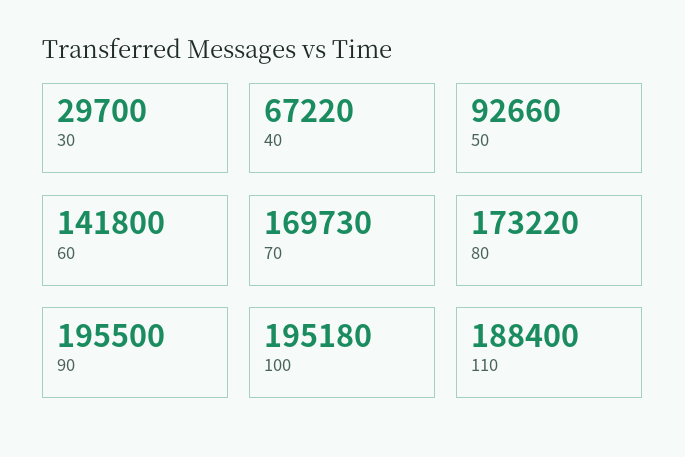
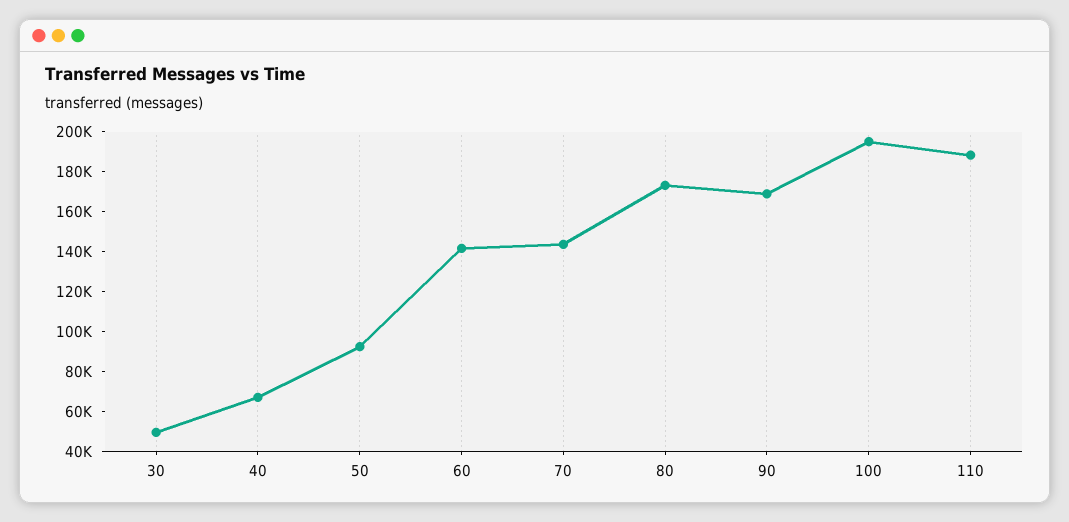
  {
-   "30": 29700,
+   "30": 50000,
    "40": 67220,
    "50": 92660,
    "60": 141800,
-   "70": 169730,
+   "70": 145000,
    "80": 173220,
-   "90": 195500,
+   "90": 170000,
    "100": 195180,
    "110": 188400
  }

